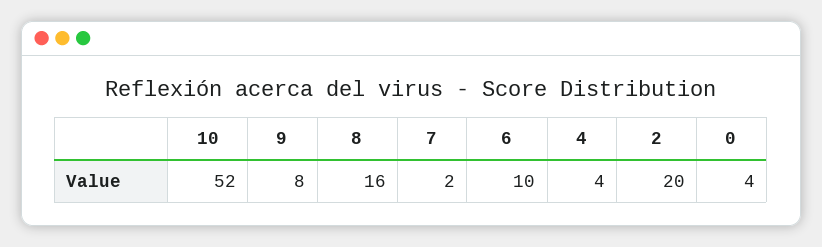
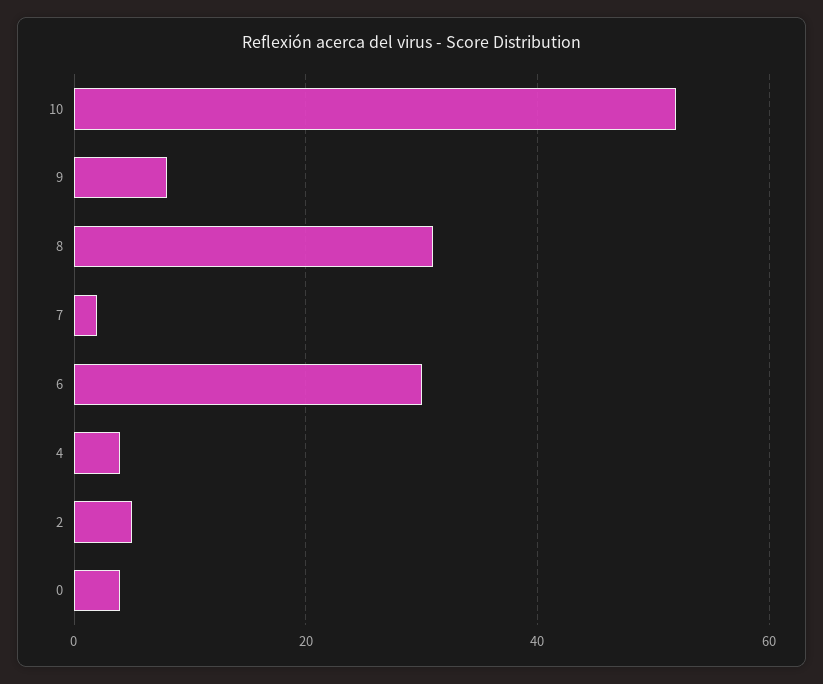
  {
    "10": 52,
    "9": 8,
-   "8": 16,
+   "8": 30,
    "7": 2,
-   "6": 10,
+   "6": 30,
    "4": 4,
-   "2": 20,
+   "2": 5,
    "0": 4
  }

